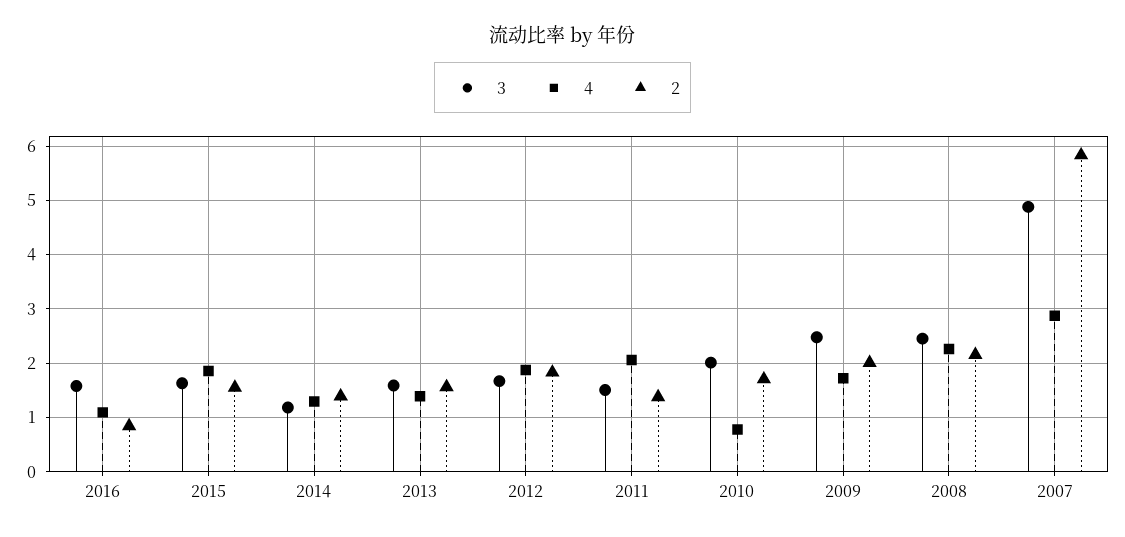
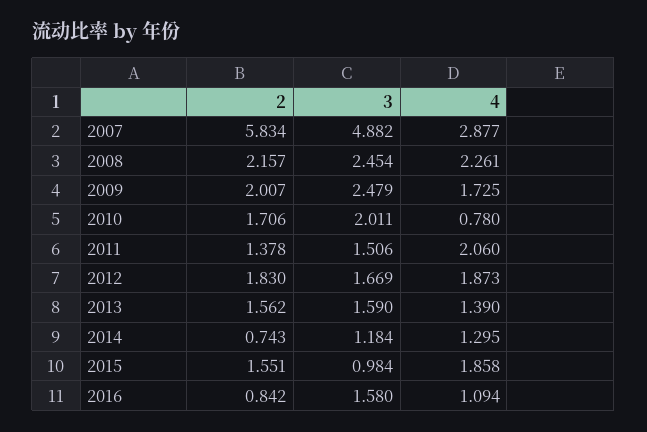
  {
    "3": {
      "2016": 1.58,
-     "2015": 1.6,
+     "2015": 0.984,
      "2014": 1.184,
      "2013": 1.59,
      "2012": 1.669,
      "2011": 1.506,
      "2010": 2.011,
      "2009": 2.479,
      "2008": 2.454,
      "2007": 4.882
    },
    "4": {
      "2016": 1.094,
      "2015": 1.858,
      "2014": 1.295,
      "2013": 1.39,
      "2012": 1.873,
      "2011": 2.06,
      "2010": 0.78,
      "2009": 1.725,
      "2008": 2.261,
      "2007": 2.877
    },
    "2": {
      "2016": 0.842,
      "2015": 1.551,
-     "2014": 1.4,
+     "2014": 0.743,
      "2013": 1.562,
      "2012": 1.83,
      "2011": 1.378,
      "2010": 1.706,
      "2009": 2.007,
      "2008": 2.157,
      "2007": 5.834
    }
  }

